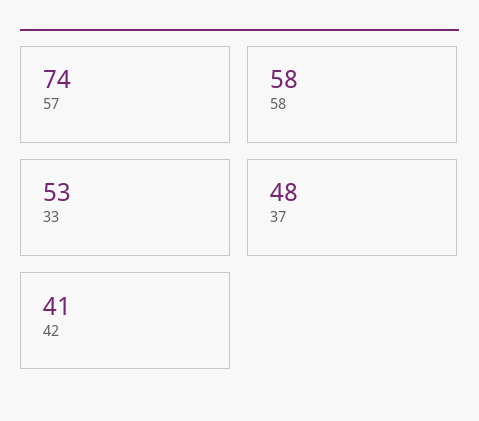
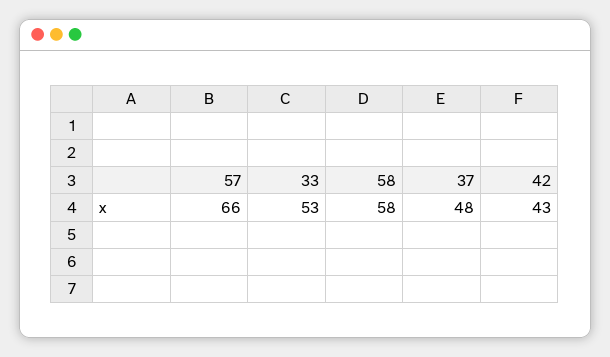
  {
-   "57": 74,
+   "57": 66,
    "58": 58,
    "33": 53,
    "37": 48,
-   "42": 41
+   "42": 43
  }

